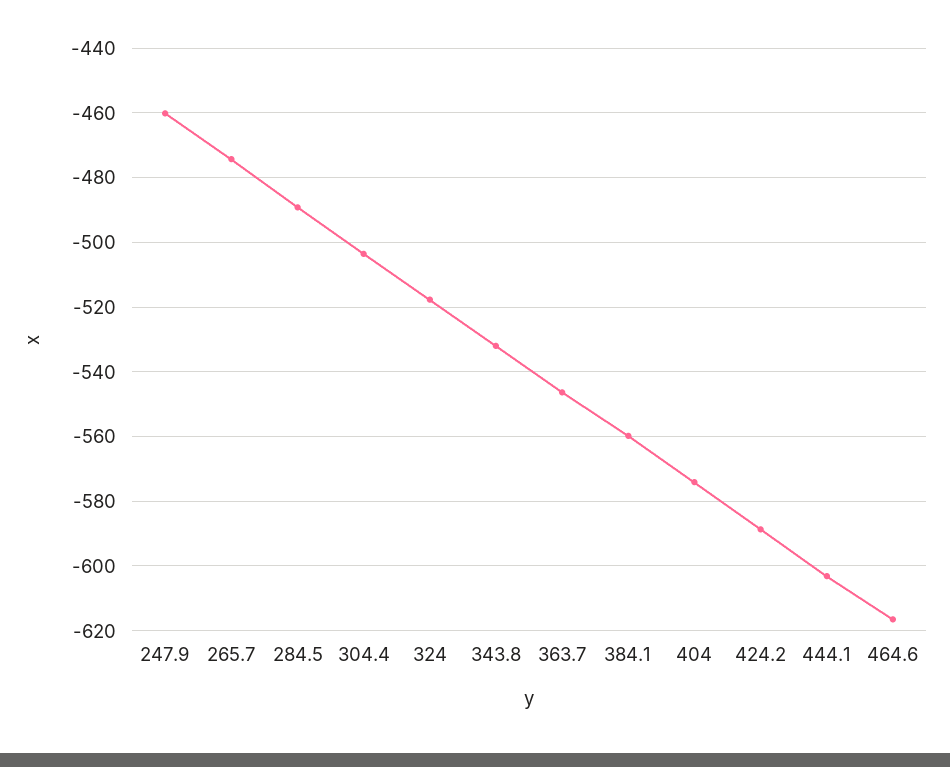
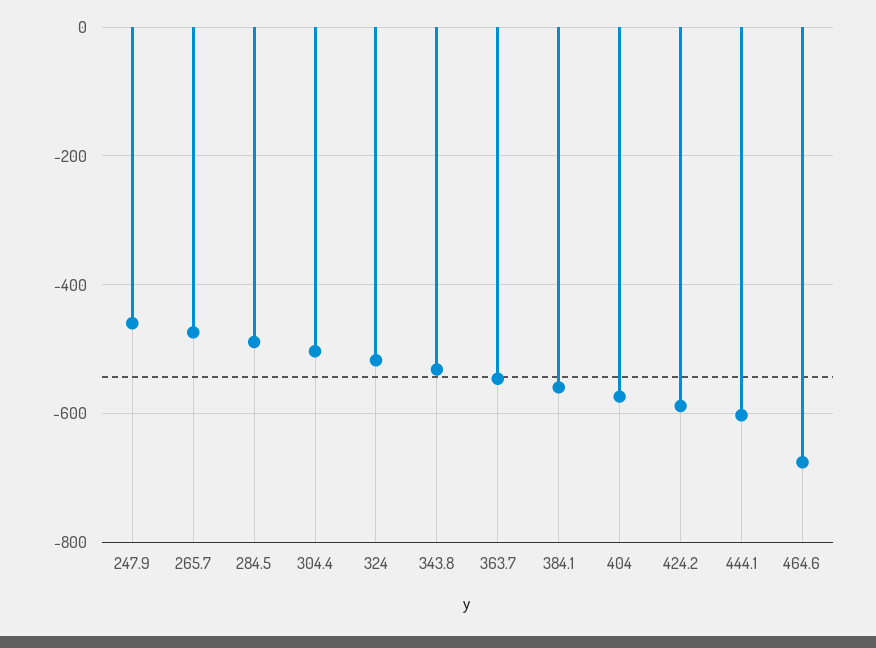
  {
    "247.9": -460,
    "265.7": -474,
    "284.5": -490,
    "304.4": -504,
    "324": -518,
    "343.8": -532,
    "363.7": -546,
    "384.1": -560,
    "404": -574,
    "424.2": -588,
    "444.1": -604,
-   "464.6": -616
+   "464.6": -680
  }

